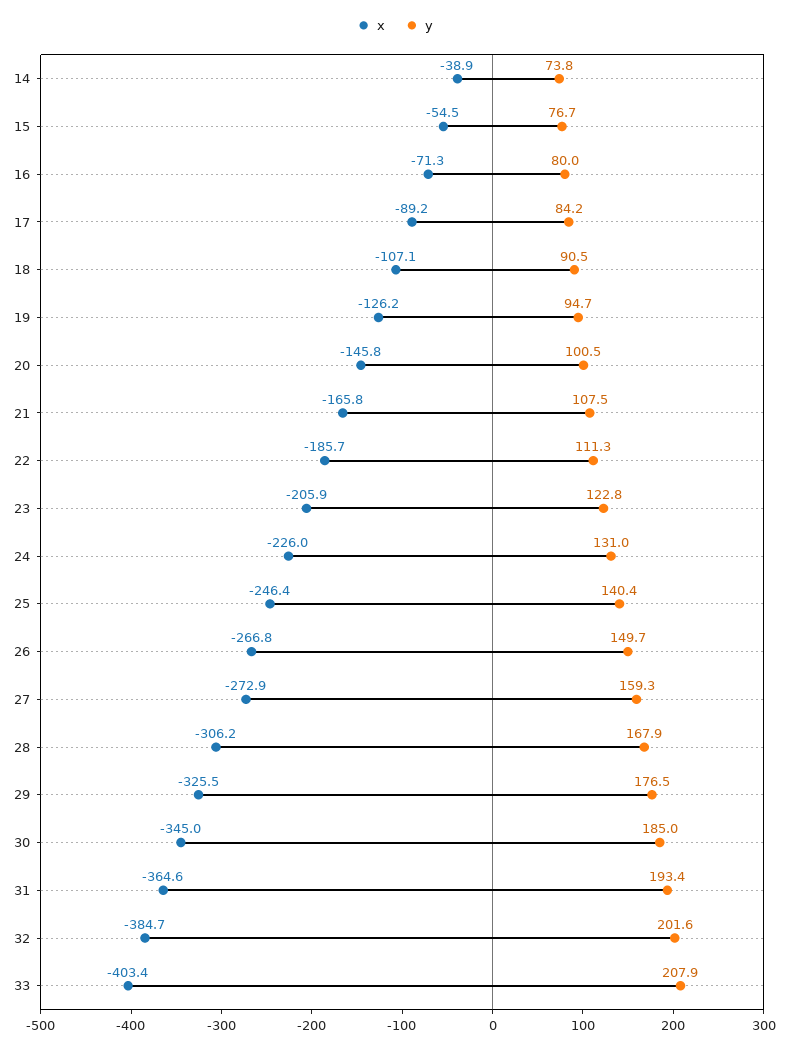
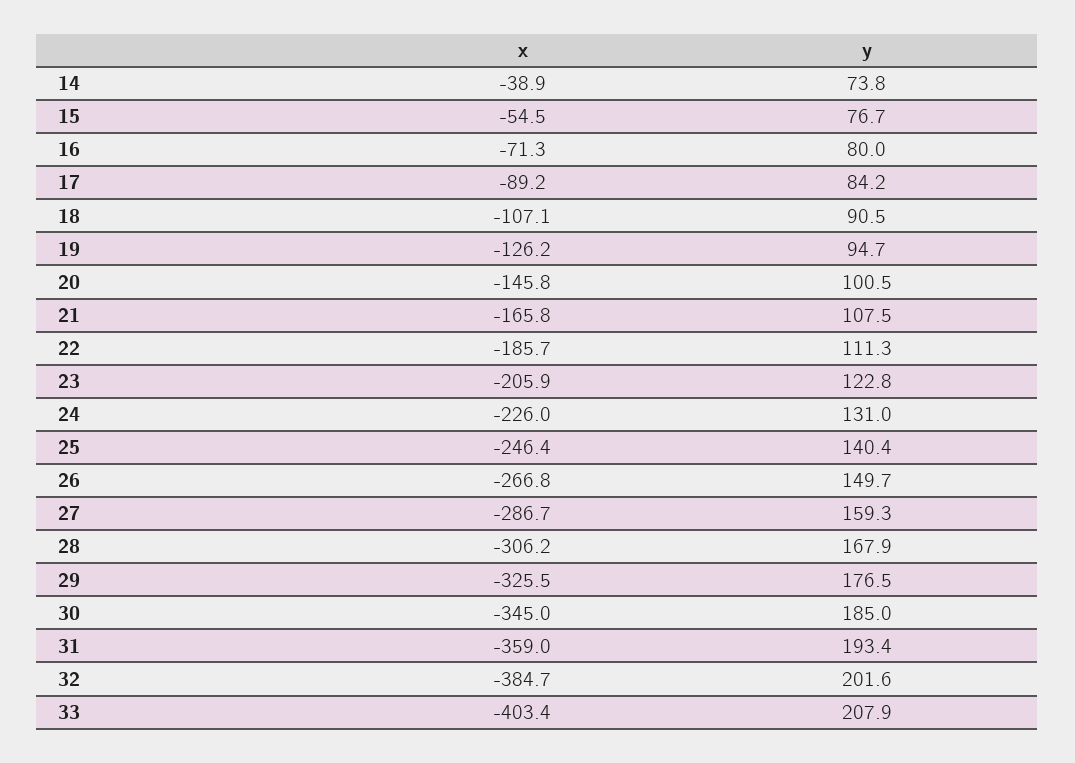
  {
    "x": {
      "14": -38.9,
      "15": -54.5,
      "16": -71.3,
      "17": -89.2,
      "18": -107.1,
      "19": -126.2,
      "20": -145.8,
      "21": -165.8,
      "22": -185.7,
      "23": -205.9,
      "24": -226,
      "25": -246.4,
      "26": -266.8,
-     "27": -272.9,
+     "27": -286.7,
      "28": -306.2,
      "29": -325.5,
      "30": -345,
-     "31": -364.6,
+     "31": -359,
      "32": -384.7,
      "33": -403.4
    },
    "y": {
      "14": 73.8,
      "15": 76.7,
      "16": 80,
      "17": 84.2,
      "18": 90.5,
      "19": 94.7,
      "20": 100.5,
      "21": 107.5,
      "22": 111.3,
      "23": 122.8,
      "24": 131,
      "25": 140.4,
      "26": 149.7,
      "27": 159.3,
      "28": 167.9,
      "29": 176.5,
      "30": 185,
      "31": 193.4,
      "32": 201.6,
      "33": 207.9
    }
  }

